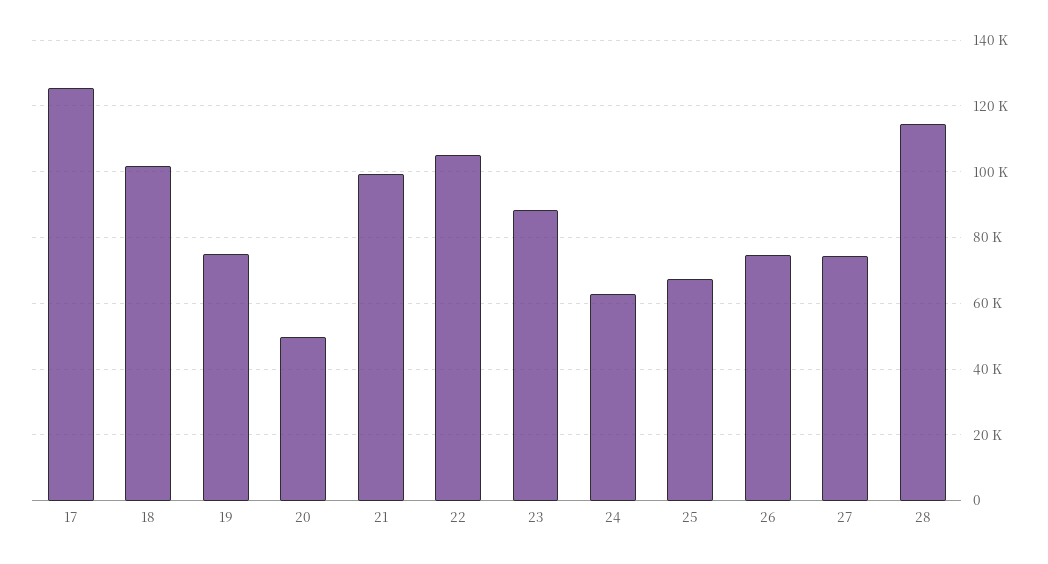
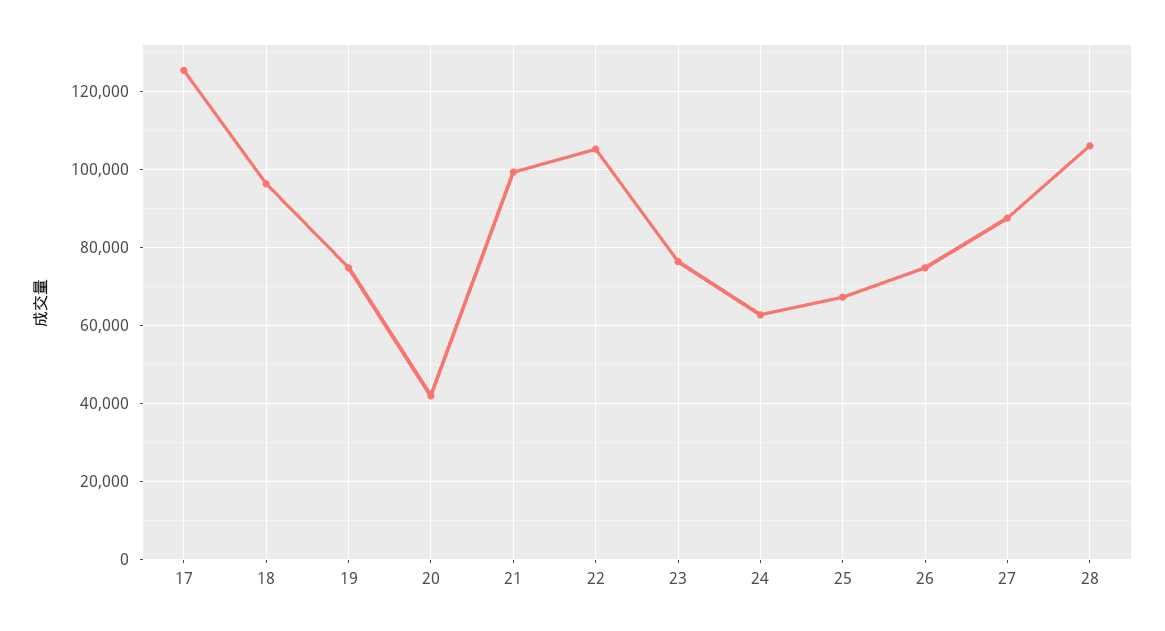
  {
    "17": 126000,
-   "18": 102000,
+   "18": 96000,
    "19": 74000,
-   "20": 50000,
+   "20": 42000,
    "21": 100000,
    "22": 106000,
-   "23": 88000,
+   "23": 76000,
    "24": 62000,
    "25": 68000,
    "26": 74000,
-   "27": 74000,
+   "27": 88000,
-   "28": 114000
+   "28": 106000
  }

